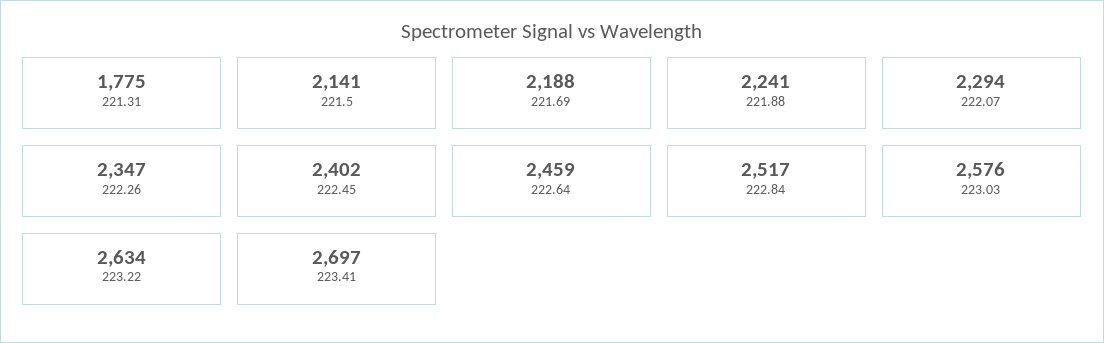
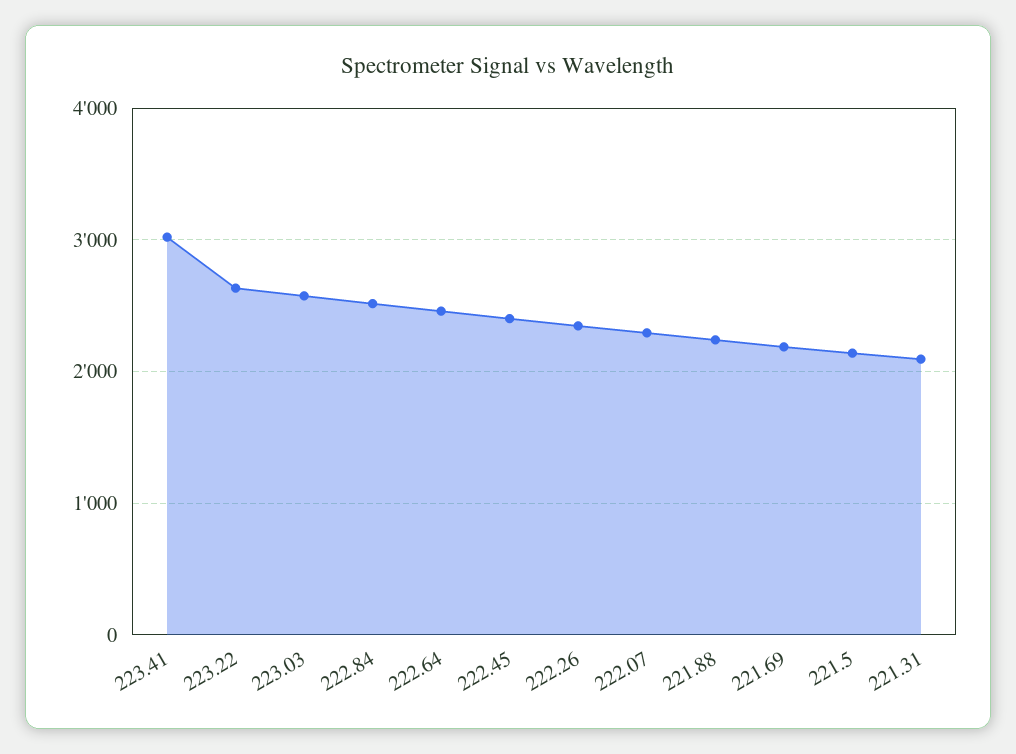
  {
-   "221.31": 1775,
+   "221.31": 2100,
    "221.5": 2141,
    "221.69": 2188,
    "221.88": 2241,
    "222.07": 2294,
    "222.26": 2347,
    "222.45": 2402,
    "222.64": 2459,
    "222.84": 2517,
    "223.03": 2576,
    "223.22": 2634,
-   "223.41": 2697
+   "223.41": 3000
  }

